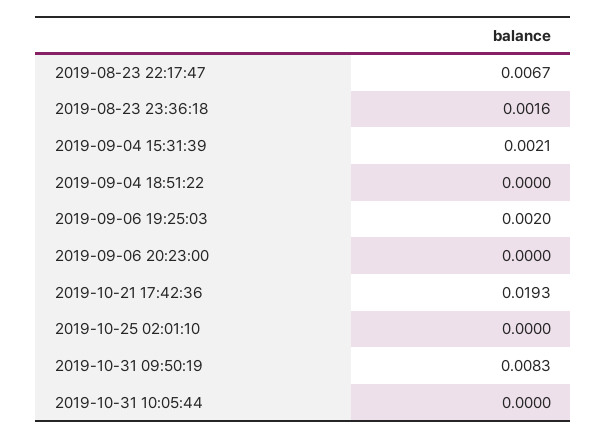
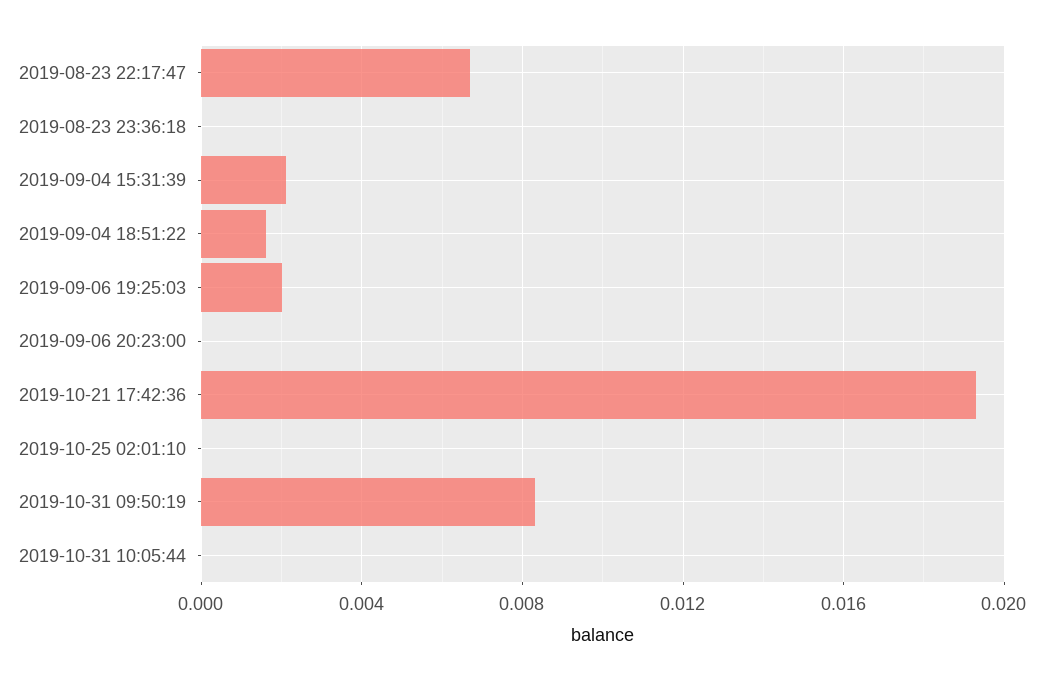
  {
    "2019-08-23 22:17:47": 0.0067,
-   "2019-08-23 23:36:18": 0.0016,
+   "2019-08-23 23:36:18": 0,
    "2019-09-04 15:31:39": 0.0021,
-   "2019-09-04 18:51:22": 0,
+   "2019-09-04 18:51:22": 0.0015,
    "2019-09-06 19:25:03": 0.002,
    "2019-09-06 20:23:00": 0,
    "2019-10-21 17:42:36": 0.0193,
    "2019-10-25 02:01:10": 0,
    "2019-10-31 09:50:19": 0.0083,
    "2019-10-31 10:05:44": 0
  }

